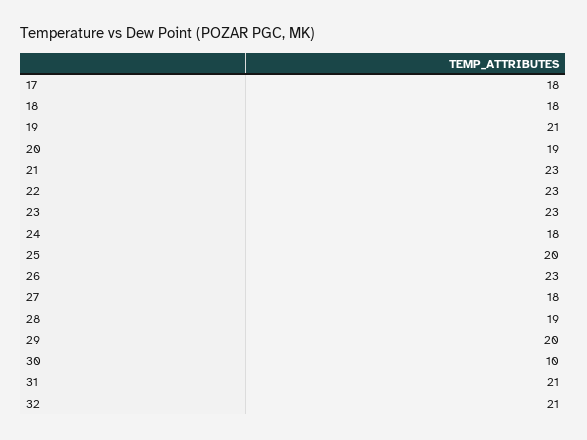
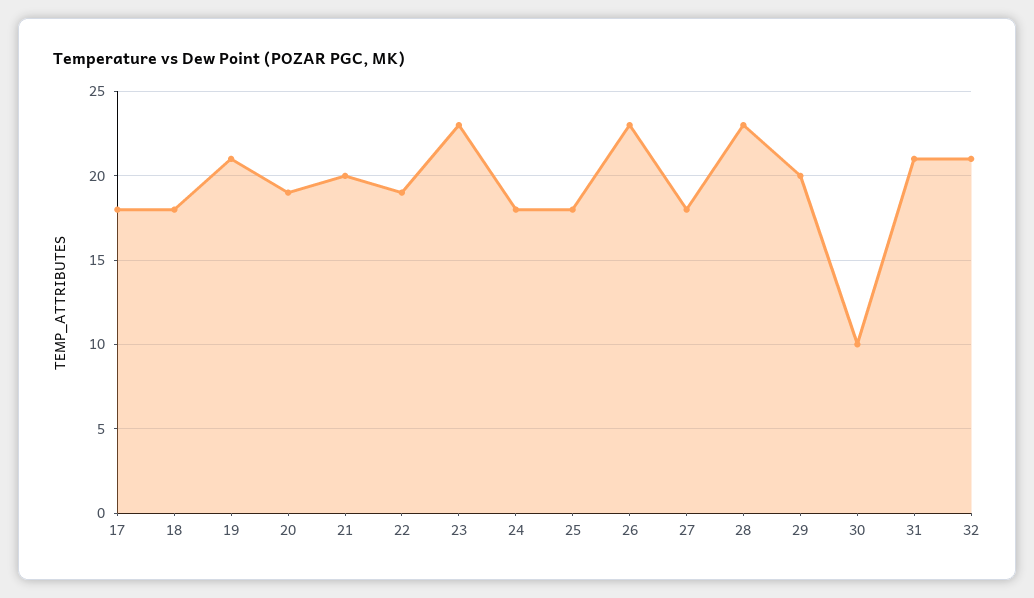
  {
    "17": 18,
    "18": 18,
    "19": 21,
    "20": 19,
-   "21": 23,
+   "21": 20,
-   "22": 23,
+   "22": 19,
    "23": 23,
    "24": 18,
-   "25": 20,
+   "25": 18,
    "26": 23,
    "27": 18,
-   "28": 19,
+   "28": 23,
    "29": 20,
    "30": 10,
    "31": 21,
    "32": 21
  }

